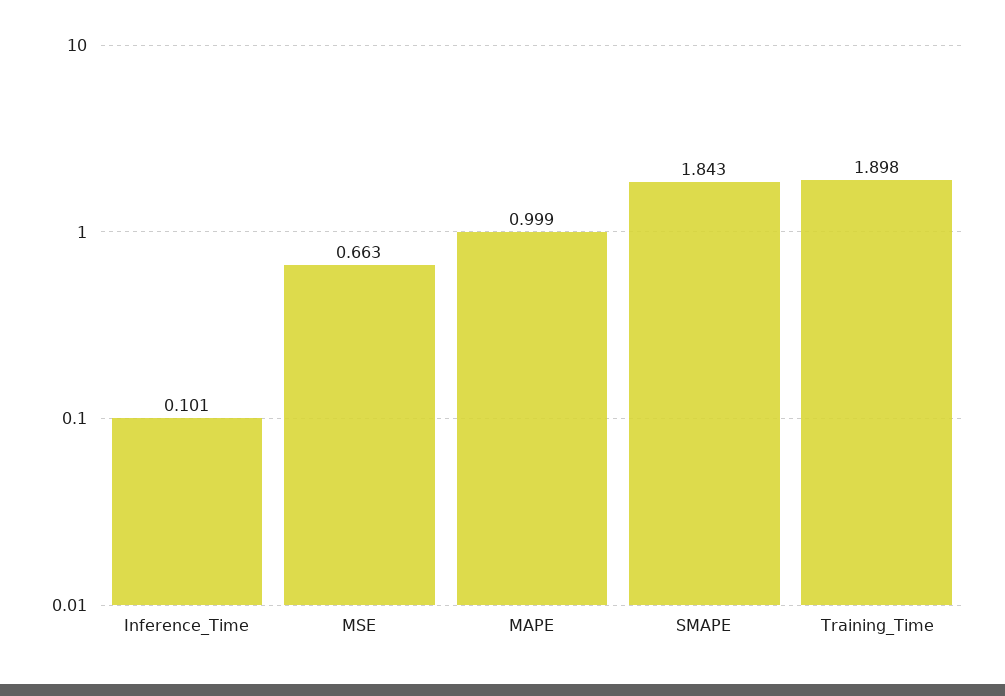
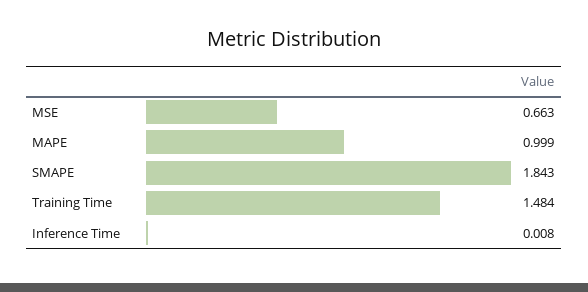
  {
-   "Inference_Time": 0.101,
+   "Inference_Time": 0.008,
    "MSE": 0.663,
    "MAPE": 0.999,
    "SMAPE": 1.843,
-   "Training_Time": 1.898
+   "Training_Time": 1.484
  }

